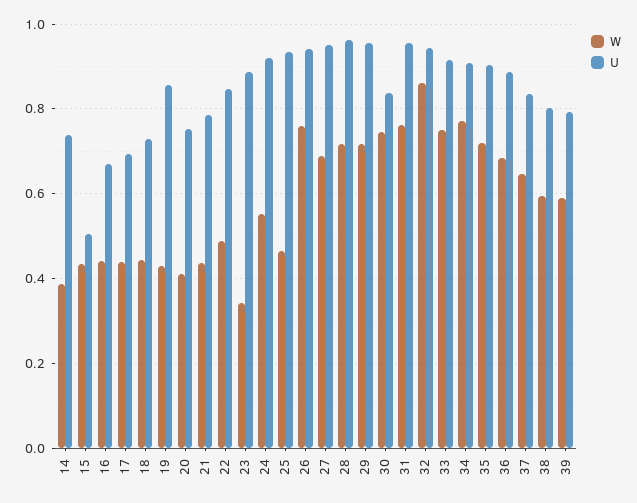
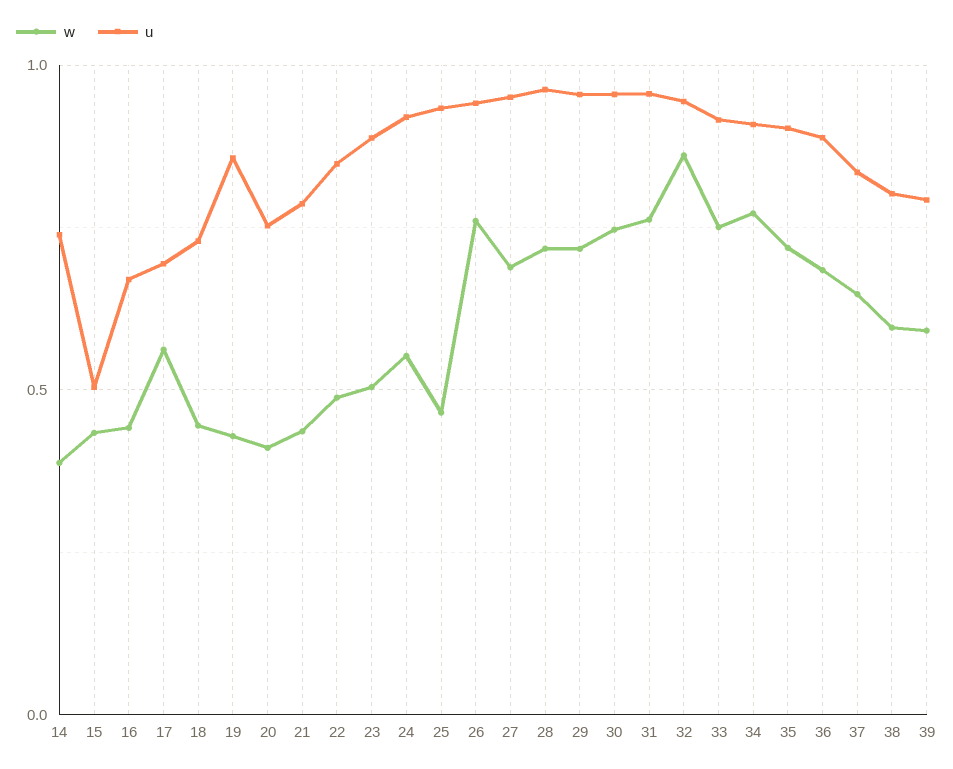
  {
    "W": {
      "14": 0.38,
      "15": 0.44,
      "16": 0.44,
-     "17": 0.44,
+     "17": 0.55,
      "18": 0.44,
      "19": 0.42,
      "20": 0.42,
      "21": 0.44,
      "22": 0.48,
-     "23": 0.34,
+     "23": 0.5,
      "24": 0.56,
      "25": 0.46,
      "26": 0.76,
      "27": 0.68,
      "28": 0.72,
      "29": 0.72,
      "30": 0.74,
      "31": 0.76,
      "32": 0.86,
      "33": 0.76,
      "34": 0.78,
      "35": 0.72,
      "36": 0.68,
      "37": 0.64,
      "38": 0.6,
      "39": 0.6
    },
    "U": {
      "14": 0.74,
      "15": 0.5,
      "16": 0.66,
      "17": 0.7,
      "18": 0.72,
      "19": 0.86,
      "20": 0.76,
      "21": 0.78,
      "22": 0.84,
      "23": 0.88,
      "24": 0.92,
      "25": 0.94,
      "26": 0.94,
      "27": 0.96,
      "28": 0.96,
      "29": 0.96,
-     "30": 0.84,
+     "30": 0.95,
      "31": 0.96,
      "32": 0.94,
      "33": 0.92,
      "34": 0.9,
      "35": 0.9,
      "36": 0.88,
      "37": 0.84,
      "38": 0.8,
      "39": 0.8
    }
  }

